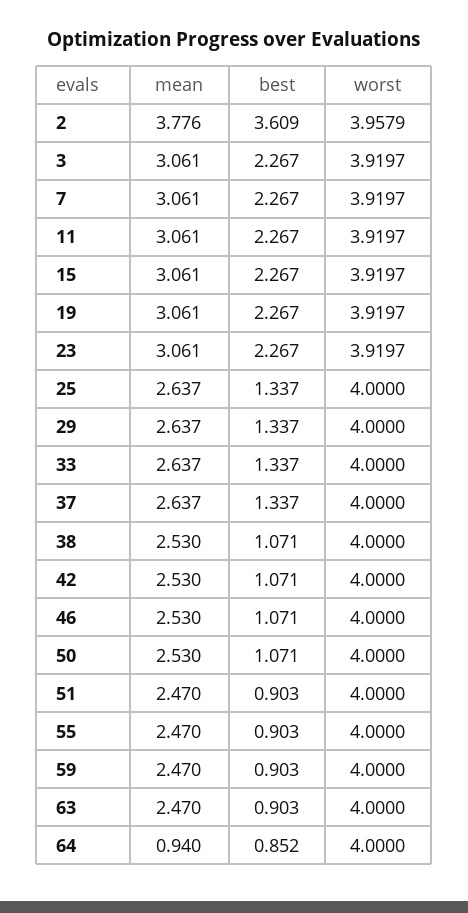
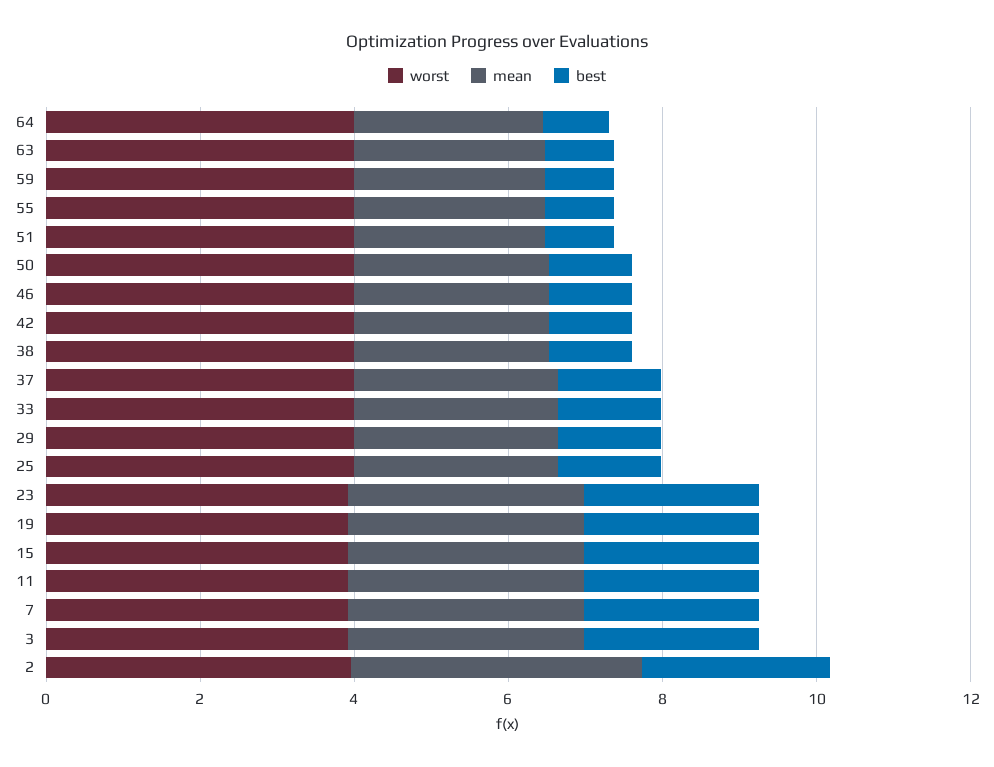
  {
    "mean": {
      "2": 3.776,
      "3": 3.061,
      "7": 3.061,
      "11": 3.061,
      "15": 3.061,
      "19": 3.061,
      "23": 3.061,
      "25": 2.637,
      "29": 2.637,
      "33": 2.637,
      "37": 2.637,
      "38": 2.53,
      "42": 2.53,
      "46": 2.53,
      "50": 2.53,
      "51": 2.47,
      "55": 2.47,
      "59": 2.47,
      "63": 2.47,
-     "64": 0.94
+     "64": 2.5
    },
    "best": {
-     "2": 3.609,
+     "2": 2.5,
      "3": 2.267,
      "7": 2.267,
      "11": 2.267,
      "15": 2.267,
      "19": 2.267,
      "23": 2.267,
      "25": 1.337,
      "29": 1.337,
      "33": 1.337,
      "37": 1.337,
      "38": 1.071,
      "42": 1.071,
      "46": 1.071,
      "50": 1.071,
      "51": 0.903,
      "55": 0.903,
      "59": 0.903,
      "63": 0.903,
      "64": 0.852
    },
    "worst": {
      "2": 3.9579,
      "3": 3.9197,
      "7": 3.9197,
      "11": 3.9197,
      "15": 3.9197,
      "19": 3.9197,
      "23": 3.9197,
      "25": 4,
      "29": 4,
      "33": 4,
      "37": 4,
      "38": 4,
      "42": 4,
      "46": 4,
      "50": 4,
      "51": 4,
      "55": 4,
      "59": 4,
      "63": 4,
      "64": 4
    }
  }

